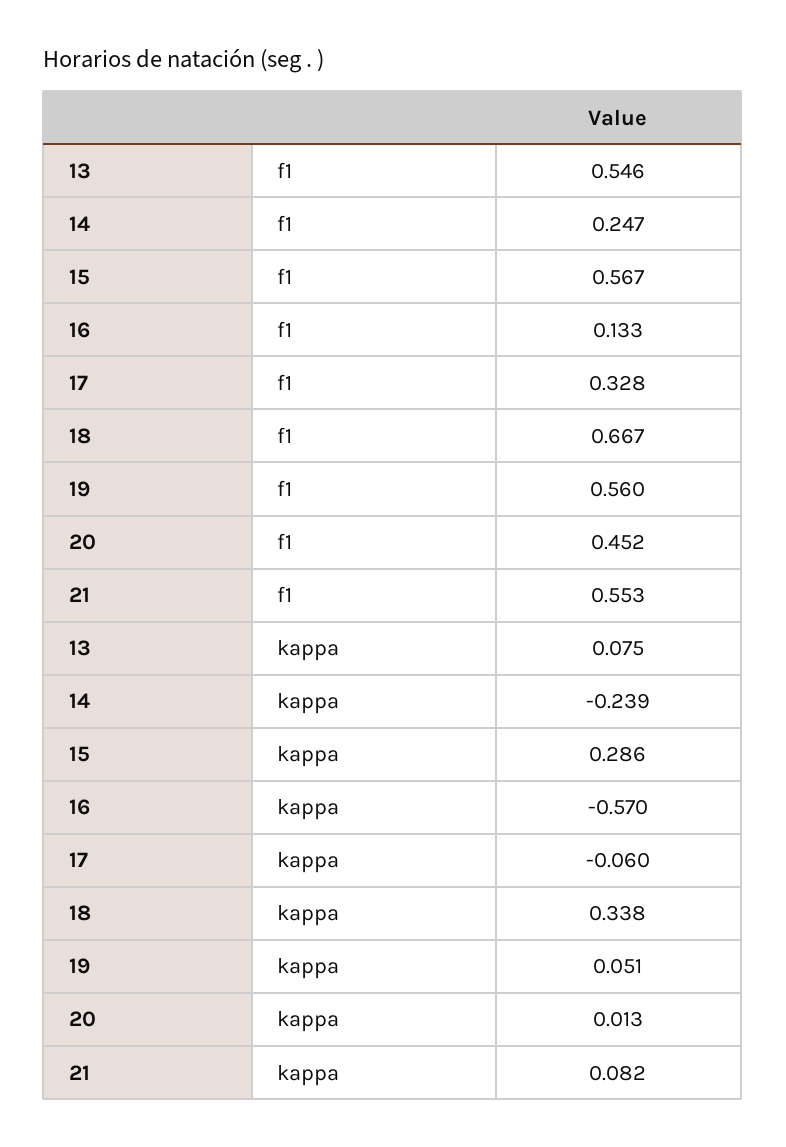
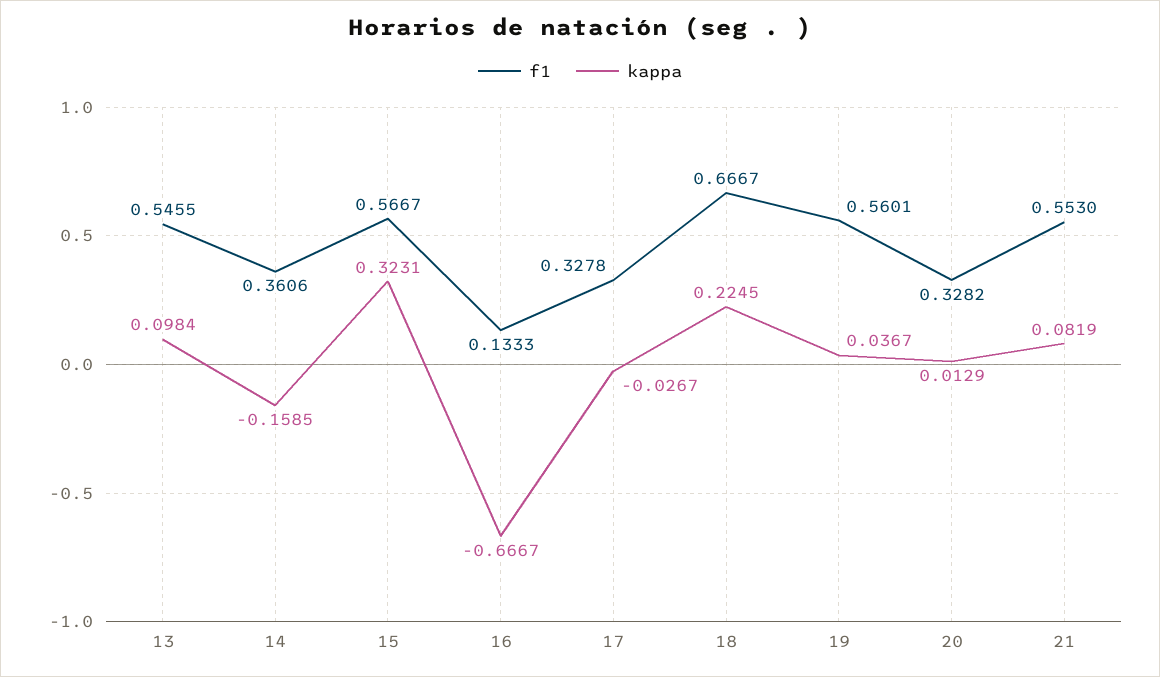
  {
    "f1": {
      "13": 0.5455,
-     "14": 0.247,
+     "14": 0.3606,
      "15": 0.5667,
      "16": 0.1333,
      "17": 0.3278,
      "18": 0.6667,
      "19": 0.5601,
-     "20": 0.452,
+     "20": 0.3282,
      "21": 0.553
    },
    "kappa": {
-     "13": 0.075,
+     "13": 0.0984,
-     "14": -0.239,
+     "14": -0.1585,
-     "15": 0.286,
+     "15": 0.3231,
-     "16": -0.57,
+     "16": -0.6667,
-     "17": -0.06,
+     "17": -0.0267,
-     "18": 0.338,
+     "18": 0.2245,
-     "19": 0.051,
+     "19": 0.0367,
      "20": 0.0129,
      "21": 0.0819
    }
  }

